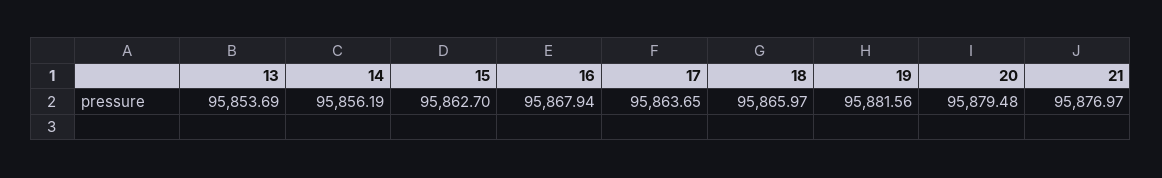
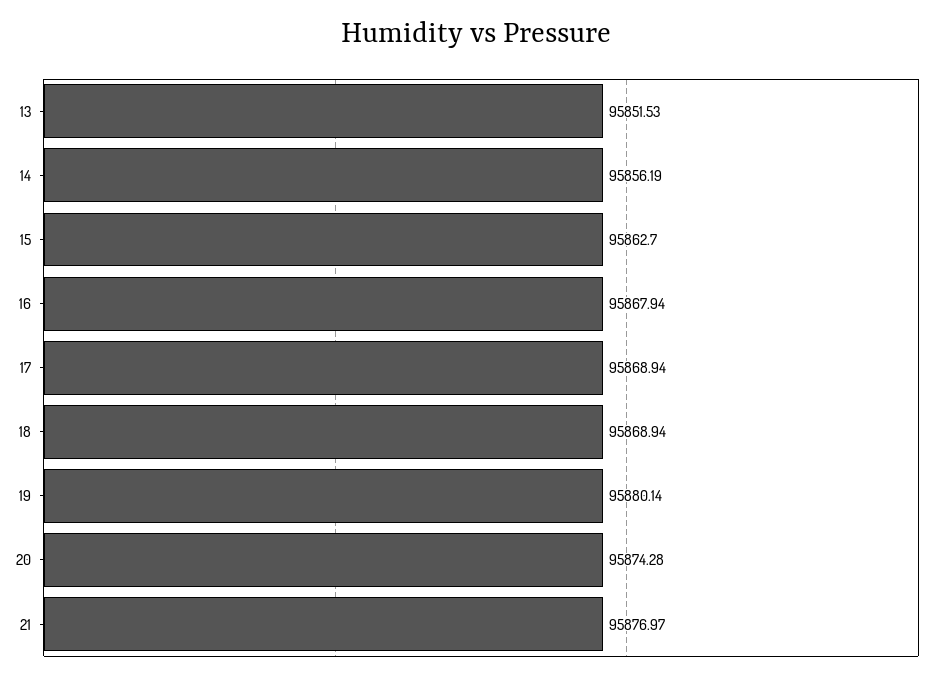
  {
-   "13": 95853.69,
+   "13": 95851.53,
    "14": 95856.19,
    "15": 95862.7,
    "16": 95867.94,
-   "17": 95863.65,
+   "17": 95868.94,
-   "18": 95865.97,
+   "18": 95868.94,
-   "19": 95881.56,
+   "19": 95880.14,
-   "20": 95879.48,
+   "20": 95874.28,
    "21": 95876.97
  }

